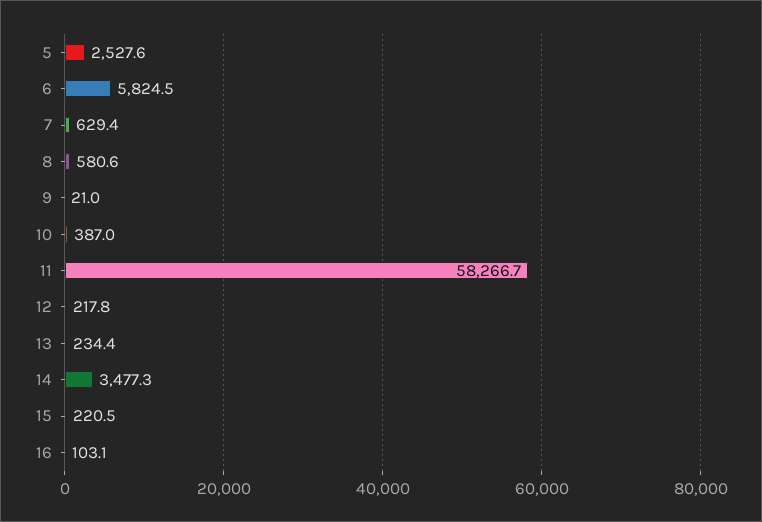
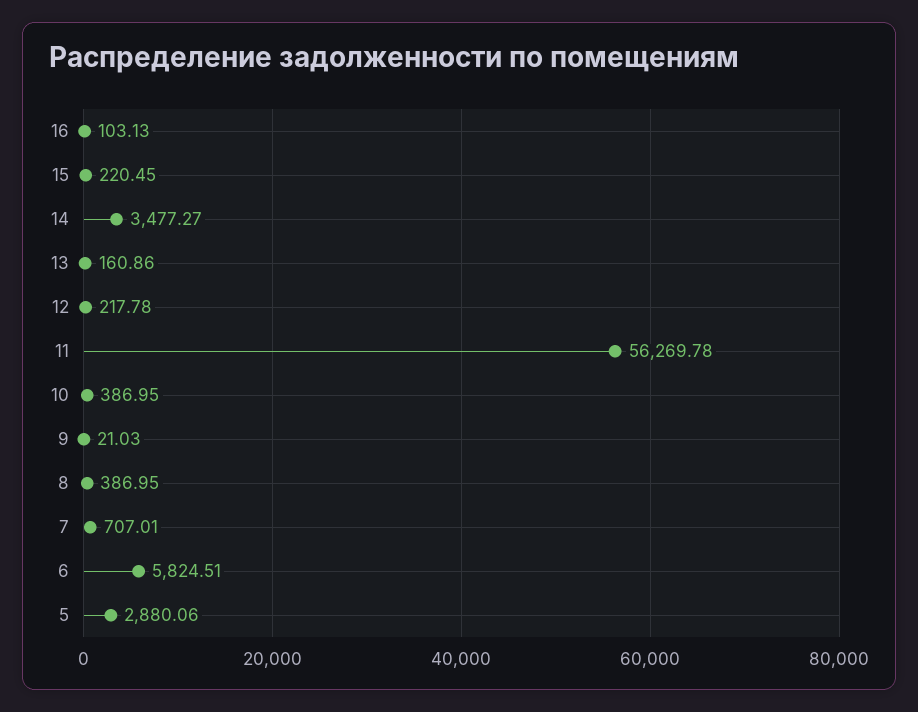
  {
-   "5": 2527.6,
+   "5": 2880.06,
    "6": 5824.51,
-   "7": 629.4,
+   "7": 707.01,
-   "8": 580.6,
+   "8": 386.95,
    "9": 21.03,
    "10": 386.95,
-   "11": 58266.7,
+   "11": 56269.78,
    "12": 217.78,
-   "13": 234.4,
+   "13": 160.86,
    "14": 3477.27,
    "15": 220.45,
    "16": 103.13
  }

